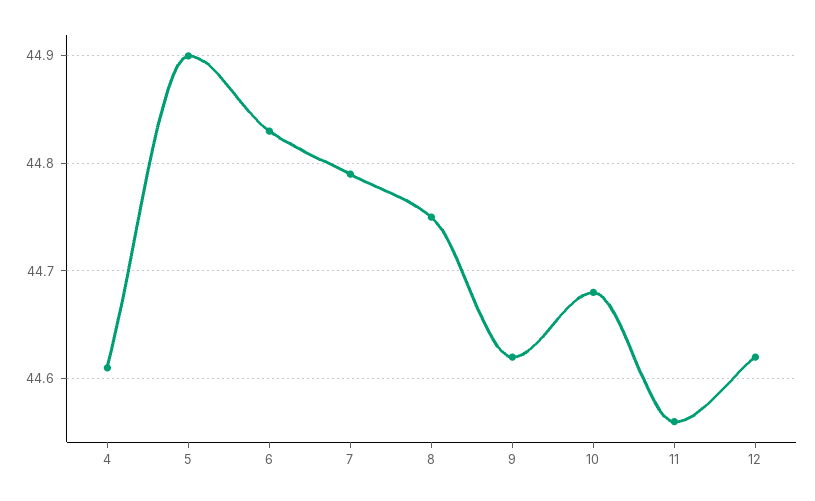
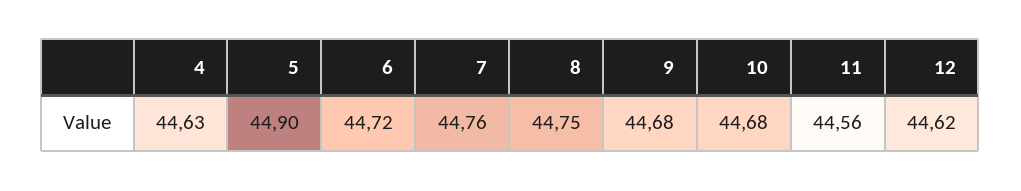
  {
-   "4": 44.61,
+   "4": 44.63,
    "5": 44.9,
-   "6": 44.83,
+   "6": 44.72,
-   "7": 44.79,
+   "7": 44.76,
    "8": 44.75,
-   "9": 44.62,
+   "9": 44.68,
    "10": 44.68,
    "11": 44.56,
    "12": 44.62
  }

